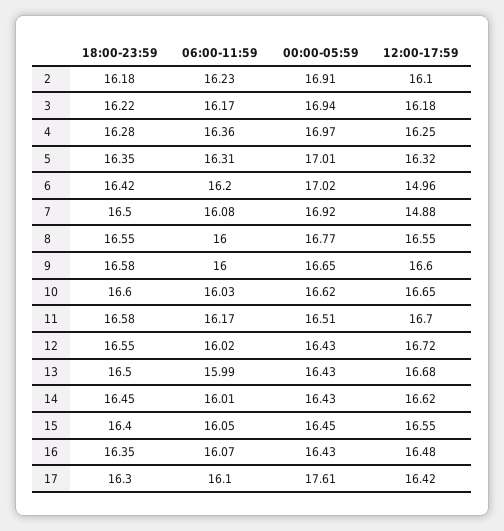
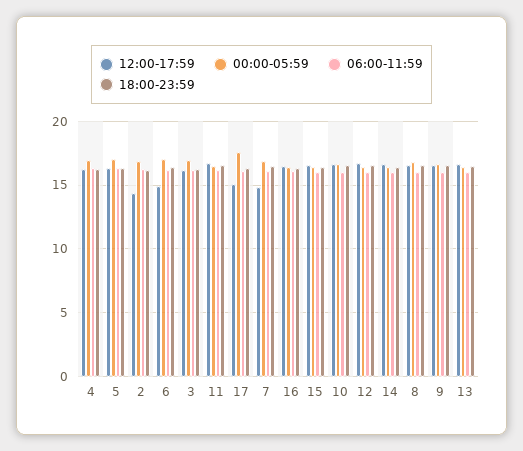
  {
    "18:00-23:59": {
      "2": 16.18,
      "3": 16.22,
      "4": 16.28,
      "5": 16.35,
      "6": 16.42,
      "7": 16.5,
      "8": 16.55,
      "9": 16.58,
      "10": 16.6,
      "11": 16.58,
      "12": 16.55,
      "13": 16.5,
      "14": 16.45,
      "15": 16.4,
      "16": 16.35,
      "17": 16.3
    },
    "06:00-11:59": {
      "2": 16.23,
      "3": 16.17,
      "4": 16.36,
      "5": 16.31,
      "6": 16.2,
      "7": 16.08,
      "8": 16,
      "9": 16,
      "10": 16.03,
      "11": 16.17,
      "12": 16.02,
      "13": 15.99,
      "14": 16.01,
      "15": 16.05,
      "16": 16.07,
      "17": 16.1
    },
    "00:00-05:59": {
      "2": 16.91,
      "3": 16.94,
      "4": 16.97,
      "5": 17.01,
      "6": 17.02,
      "7": 16.92,
      "8": 16.77,
      "9": 16.65,
      "10": 16.62,
      "11": 16.51,
      "12": 16.43,
      "13": 16.43,
      "14": 16.43,
      "15": 16.45,
      "16": 16.43,
      "17": 17.61
    },
    "12:00-17:59": {
-     "2": 16.1,
+     "2": 14.5,
      "3": 16.18,
      "4": 16.25,
      "5": 16.32,
      "6": 14.96,
      "7": 14.88,
      "8": 16.55,
      "9": 16.6,
      "10": 16.65,
      "11": 16.7,
      "12": 16.72,
      "13": 16.68,
      "14": 16.62,
      "15": 16.55,
      "16": 16.48,
-     "17": 16.42
+     "17": 15
    }
  }

